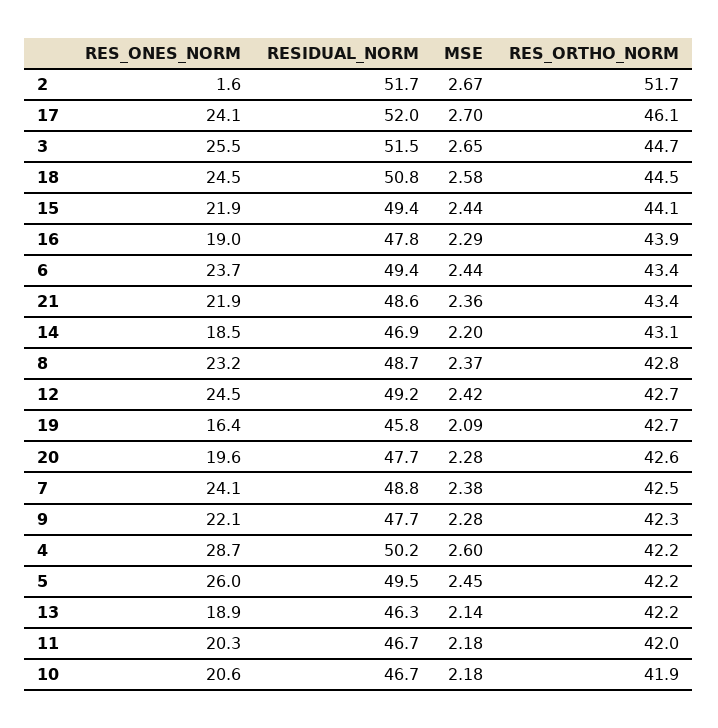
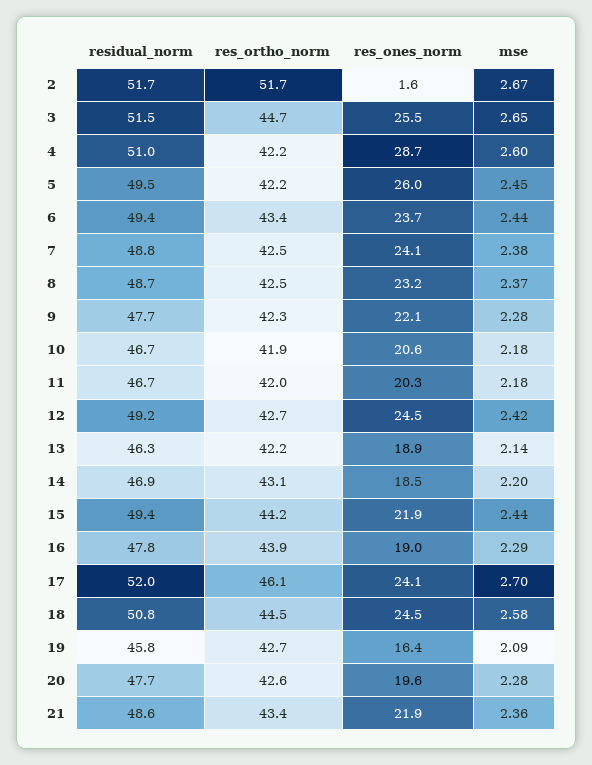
  {
    "RES_ONES_NORM": {
      "2": 1.6,
      "17": 24.1,
      "3": 25.5,
      "18": 24.5,
      "15": 21.9,
      "16": 19,
      "6": 23.7,
      "21": 21.9,
      "14": 18.5,
      "8": 23.2,
      "12": 24.5,
      "19": 16.4,
      "20": 19.6,
      "7": 24.1,
      "9": 22.1,
      "4": 28.7,
      "5": 26,
      "13": 18.9,
      "11": 20.3,
      "10": 20.6
    },
    "RESIDUAL_NORM": {
      "2": 51.7,
      "17": 52,
      "3": 51.5,
      "18": 50.8,
      "15": 49.4,
      "16": 47.8,
      "6": 49.4,
      "21": 48.6,
      "14": 46.9,
      "8": 48.7,
      "12": 49.2,
      "19": 45.8,
      "20": 47.7,
      "7": 48.8,
      "9": 47.7,
-     "4": 50.2,
+     "4": 51,
      "5": 49.5,
      "13": 46.3,
      "11": 46.7,
      "10": 46.7
    },
    "MSE": {
      "2": 2.67,
      "17": 2.7,
      "3": 2.65,
      "18": 2.58,
      "15": 2.44,
      "16": 2.29,
      "6": 2.44,
      "21": 2.36,
      "14": 2.2,
      "8": 2.37,
      "12": 2.42,
      "19": 2.09,
      "20": 2.28,
      "7": 2.38,
      "9": 2.28,
      "4": 2.6,
      "5": 2.45,
      "13": 2.14,
      "11": 2.18,
      "10": 2.18
    },
    "RES_ORTHO_NORM": {
      "2": 51.7,
      "17": 46.1,
      "3": 44.7,
      "18": 44.5,
-     "15": 44.1,
+     "15": 44.2,
      "16": 43.9,
      "6": 43.4,
      "21": 43.4,
      "14": 43.1,
-     "8": 42.8,
+     "8": 42.5,
      "12": 42.7,
      "19": 42.7,
      "20": 42.6,
      "7": 42.5,
      "9": 42.3,
      "4": 42.2,
      "5": 42.2,
      "13": 42.2,
      "11": 42,
      "10": 41.9
    }
  }

